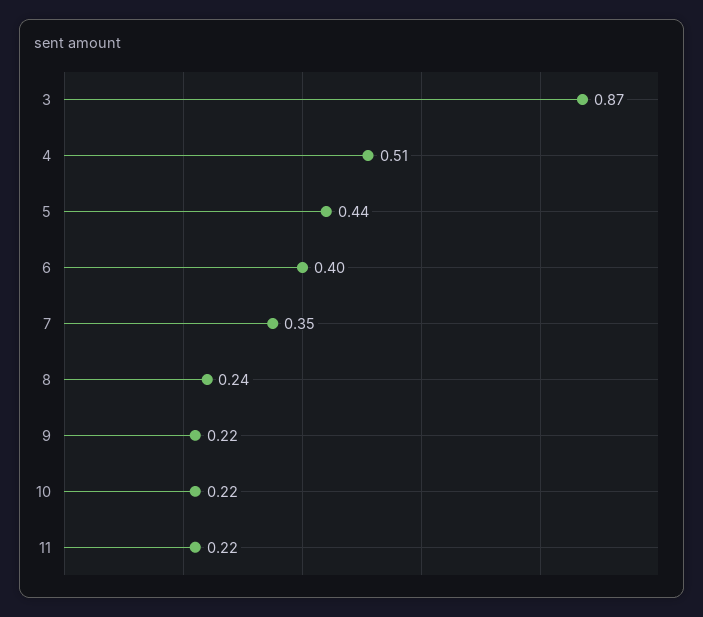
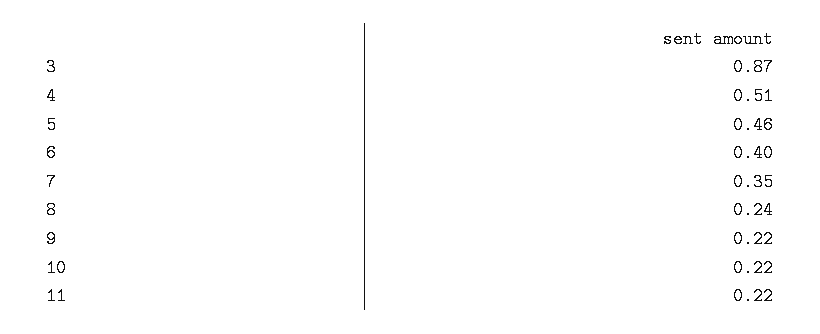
  {
    "3": 0.87,
    "4": 0.51,
-   "5": 0.44,
+   "5": 0.46,
    "6": 0.4,
    "7": 0.35,
    "8": 0.24,
    "9": 0.22,
    "10": 0.22,
    "11": 0.22
  }

